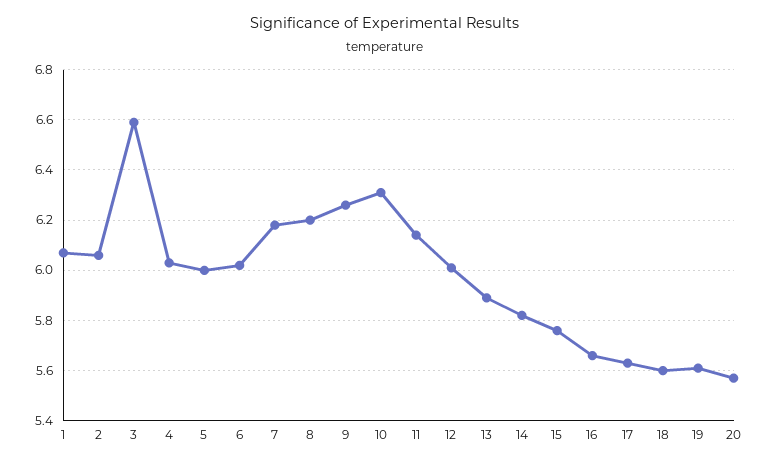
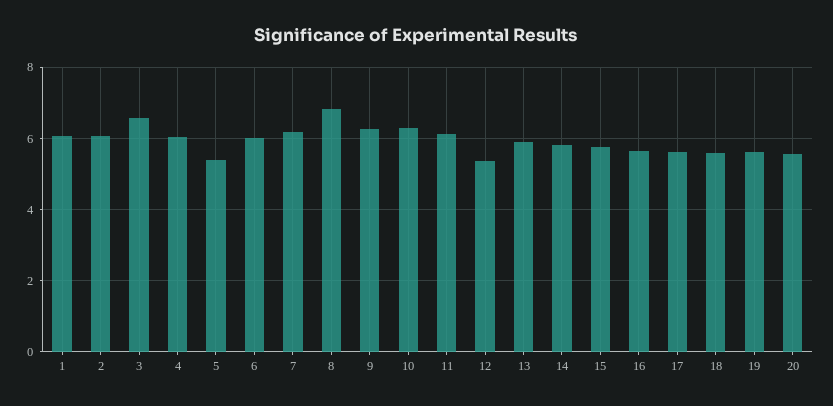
  {
    "1": 6.05,
    "2": 6.05,
    "3": 6.6,
    "4": 6.05,
-   "5": 6,
+   "5": 5.4,
    "6": 6,
    "7": 6.2,
-   "8": 6.2,
+   "8": 6.8,
    "9": 6.25,
    "10": 6.3,
    "11": 6.15,
-   "12": 6,
+   "12": 5.4,
    "13": 5.9,
    "14": 5.8,
    "15": 5.75,
    "16": 5.65,
    "17": 5.65,
    "18": 5.6,
    "19": 5.6,
    "20": 5.55
  }

